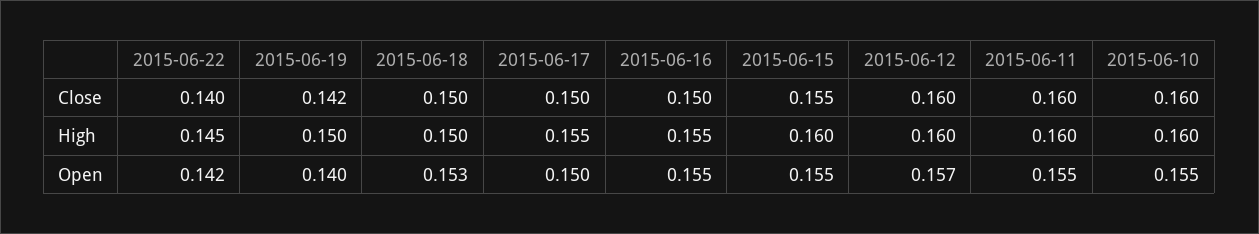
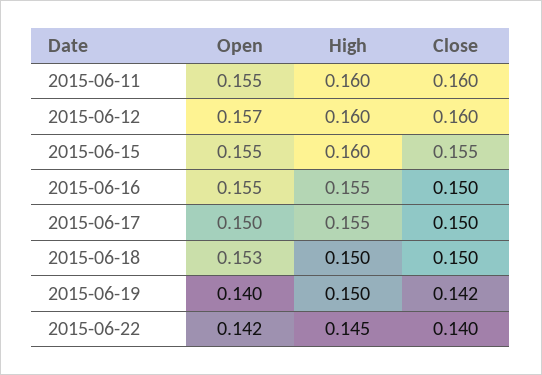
  {
    "2015-06-22": {
      "Close": 0.14,
      "High": 0.145,
      "Open": 0.142
    },
    "2015-06-19": {
      "Close": 0.142,
      "High": 0.15,
      "Open": 0.14
    },
    "2015-06-18": {
      "Close": 0.15,
      "High": 0.15,
      "Open": 0.153
    },
    "2015-06-17": {
      "Close": 0.15,
      "High": 0.155,
      "Open": 0.15
    },
    "2015-06-16": {
      "Close": 0.15,
      "High": 0.155,
      "Open": 0.155
    },
    "2015-06-15": {
      "Close": 0.155,
      "High": 0.16,
      "Open": 0.155
    },
    "2015-06-12": {
      "Close": 0.16,
      "High": 0.16,
      "Open": 0.157
    },
    "2015-06-11": {
      "Close": 0.16,
      "High": 0.16,
      "Open": 0.155
-   },
+   }
-   "2015-06-10": {
-     "Close": 0.16,
-     "High": 0.16,
-     "Open": 0.155
-   }
  }

